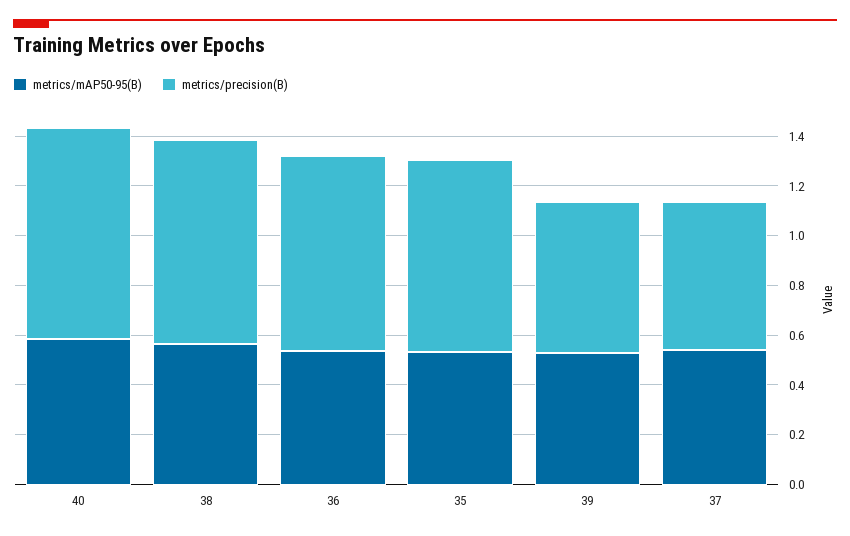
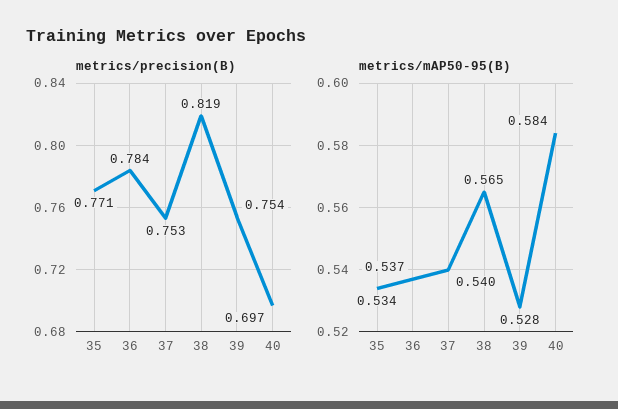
  {
    "metrics/mAP50-95(B)": {
      "40": 0.584,
      "38": 0.565,
      "36": 0.537,
      "35": 0.534,
      "39": 0.528,
      "37": 0.54
    },
    "metrics/precision(B)": {
-     "40": 0.85,
+     "40": 0.697,
      "38": 0.819,
      "36": 0.784,
      "35": 0.771,
-     "39": 0.6,
+     "39": 0.754,
-     "37": 0.6
+     "37": 0.753
    }
  }

